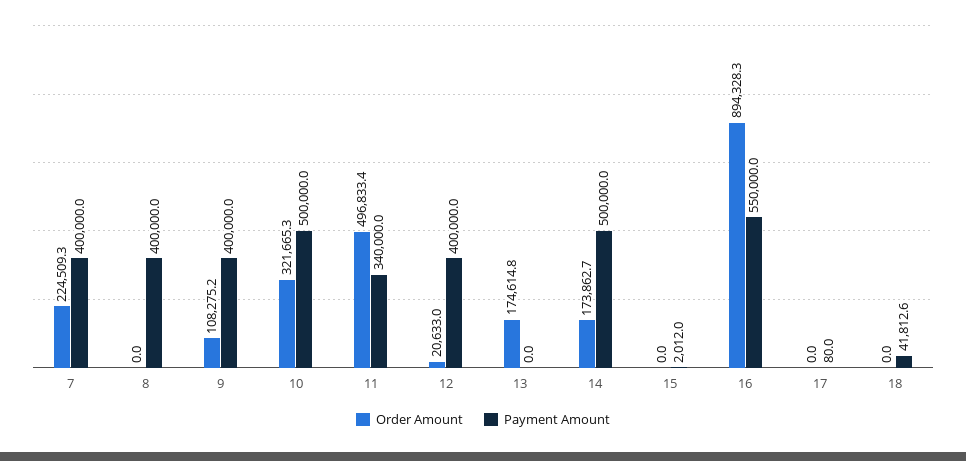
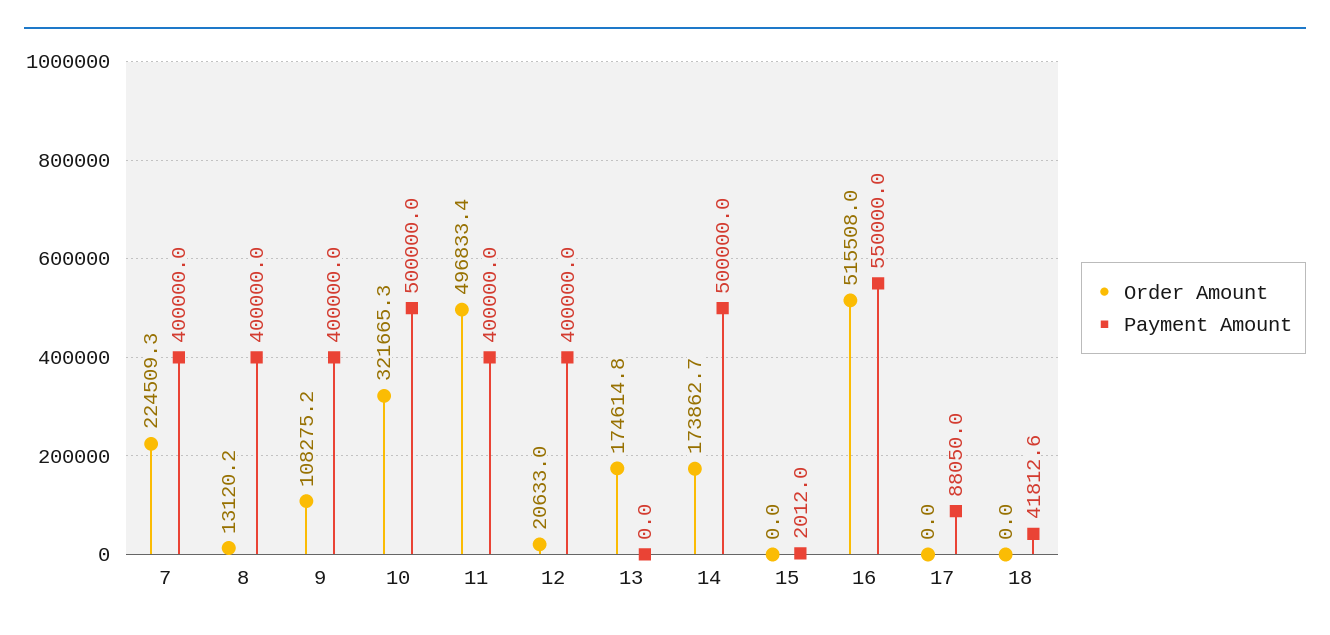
  {
    "Order Amount": {
      "7": 224509.3,
-     "8": 0,
+     "8": 13120.2,
      "9": 108275.2,
      "10": 321665.3,
      "11": 496833.4,
      "12": 20633,
      "13": 174614.8,
      "14": 173862.7,
      "15": 0,
-     "16": 894328.3,
+     "16": 515508,
      "17": 0,
      "18": 0
    },
    "Payment Amount": {
      "7": 400000,
      "8": 400000,
      "9": 400000,
      "10": 500000,
-     "11": 340000,
+     "11": 400000,
      "12": 400000,
      "13": 0,
      "14": 500000,
      "15": 2012,
      "16": 550000,
-     "17": 80,
+     "17": 88050,
      "18": 41812.6
    }
  }

